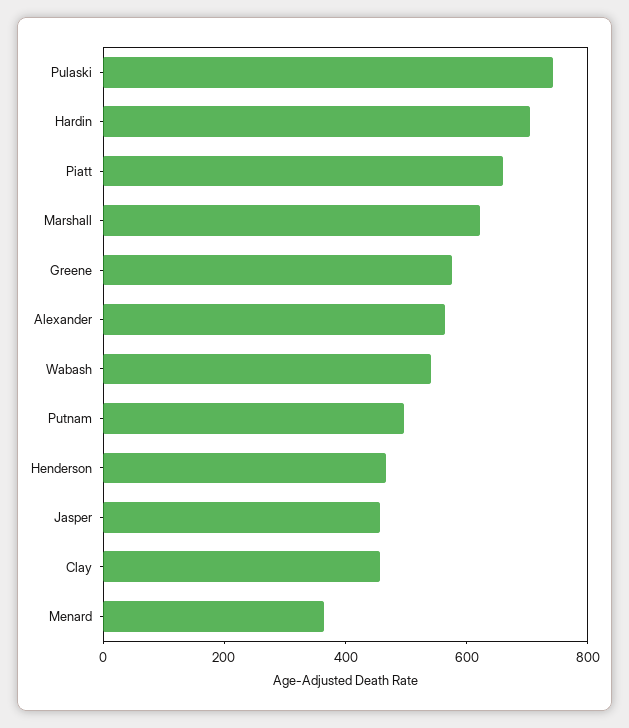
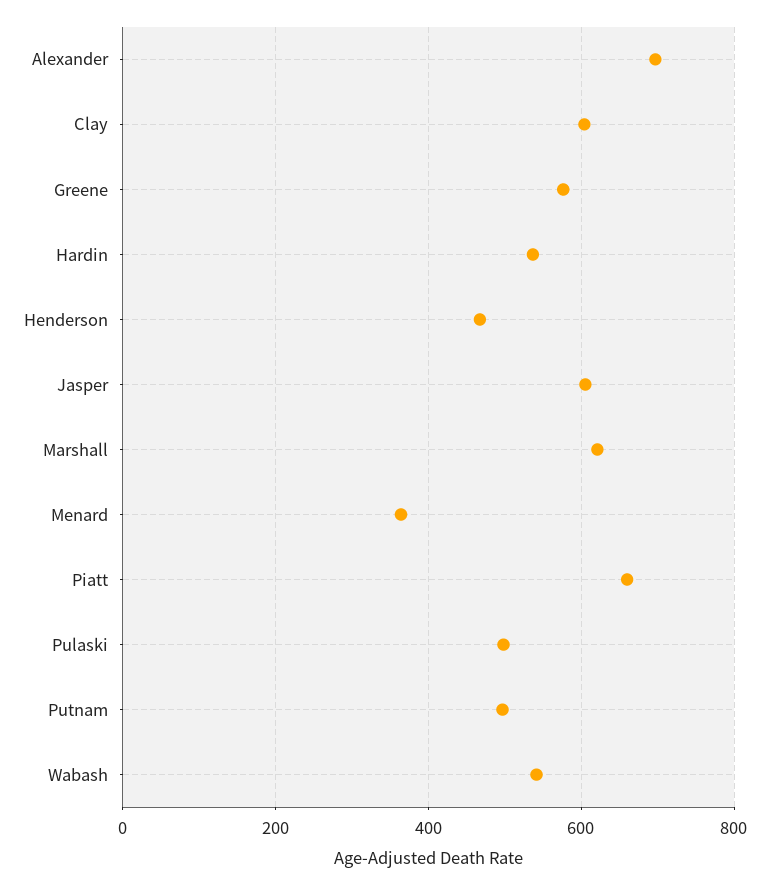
  {
-   "Pulaski": 750,
+   "Pulaski": 500,
-   "Hardin": 700,
+   "Hardin": 540,
    "Piatt": 660,
    "Marshall": 620,
    "Greene": 580,
-   "Alexander": 550,
+   "Alexander": 700,
    "Wabash": 540,
    "Putnam": 500,
    "Henderson": 460,
-   "Jasper": 450,
+   "Jasper": 600,
-   "Clay": 450,
+   "Clay": 600,
    "Menard": 360
  }

